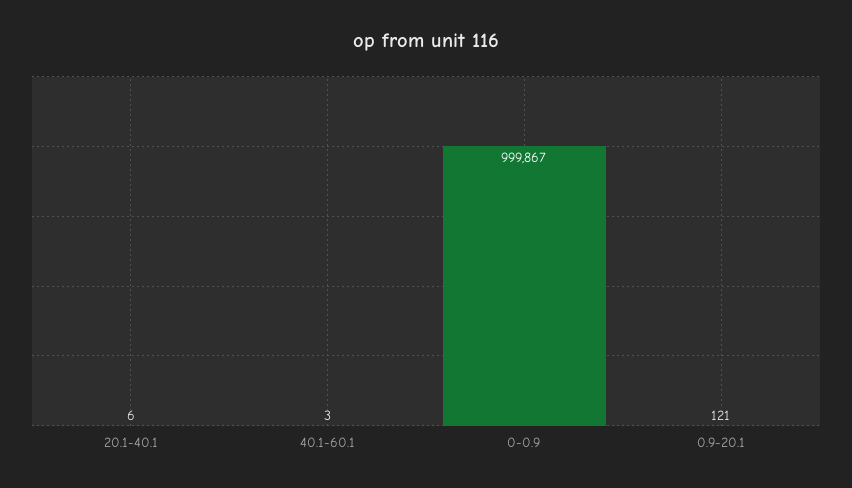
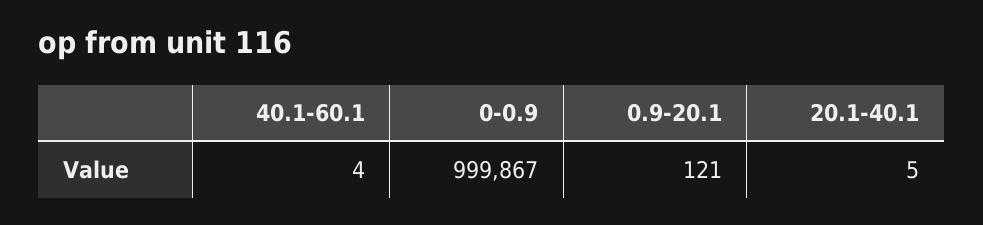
  {
-   "20.1-40.1": 6,
+   "20.1-40.1": 5,
-   "40.1-60.1": 3,
+   "40.1-60.1": 4,
    "0-0.9": 999867,
    "0.9-20.1": 121
  }

